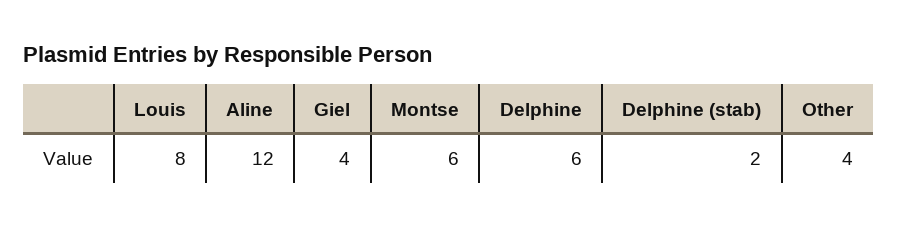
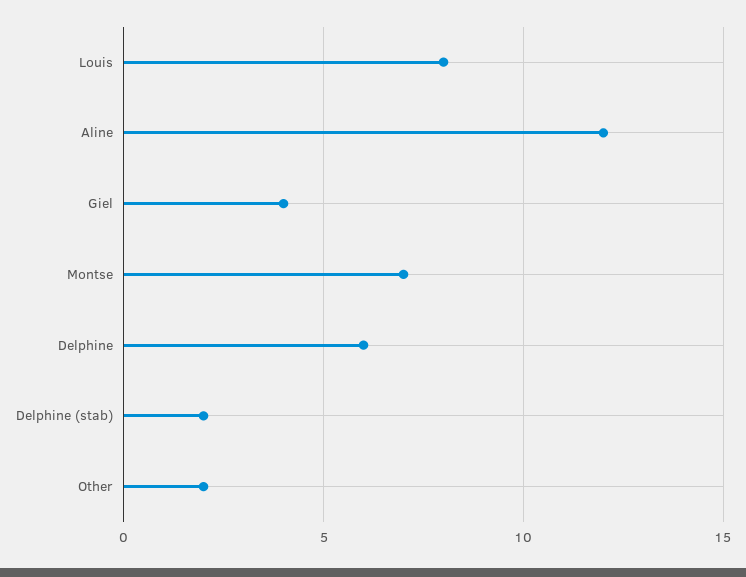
  {
    "Louis": 8,
    "Aline": 12,
    "Giel": 4,
-   "Montse": 6,
+   "Montse": 7,
    "Delphine": 6,
    "Delphine (stab)": 2,
-   "Other": 4
+   "Other": 2
  }

